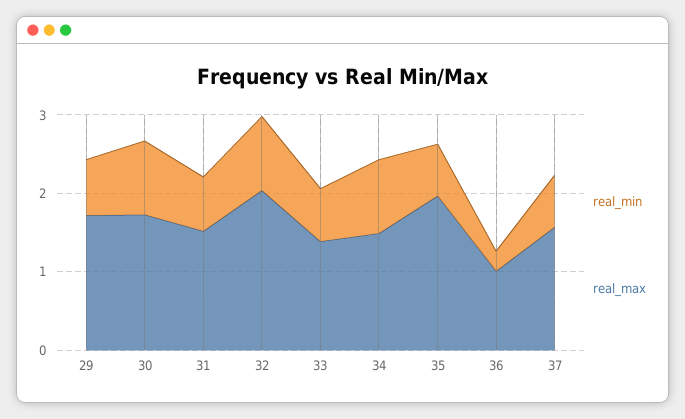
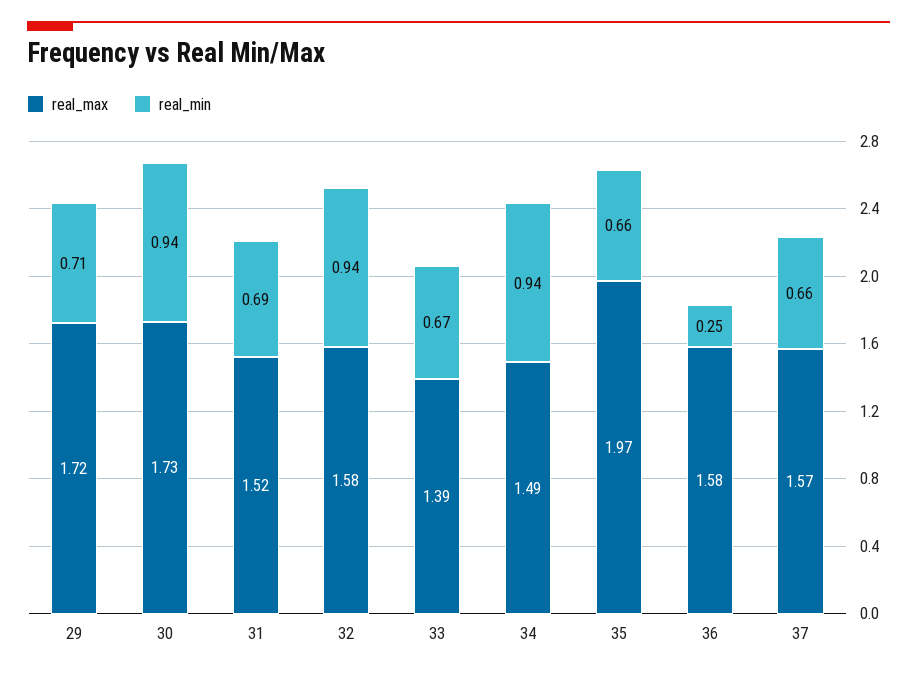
  {
    "real_min": {
      "29": 0.71,
      "30": 0.94,
      "31": 0.69,
      "32": 0.94,
      "33": 0.67,
      "34": 0.94,
      "35": 0.66,
      "36": 0.25,
      "37": 0.66
    },
    "real_max": {
      "29": 1.72,
      "30": 1.73,
      "31": 1.52,
-     "32": 2,
+     "32": 1.58,
      "33": 1.39,
      "34": 1.49,
      "35": 1.97,
-     "36": 1,
+     "36": 1.58,
      "37": 1.57
    }
  }

